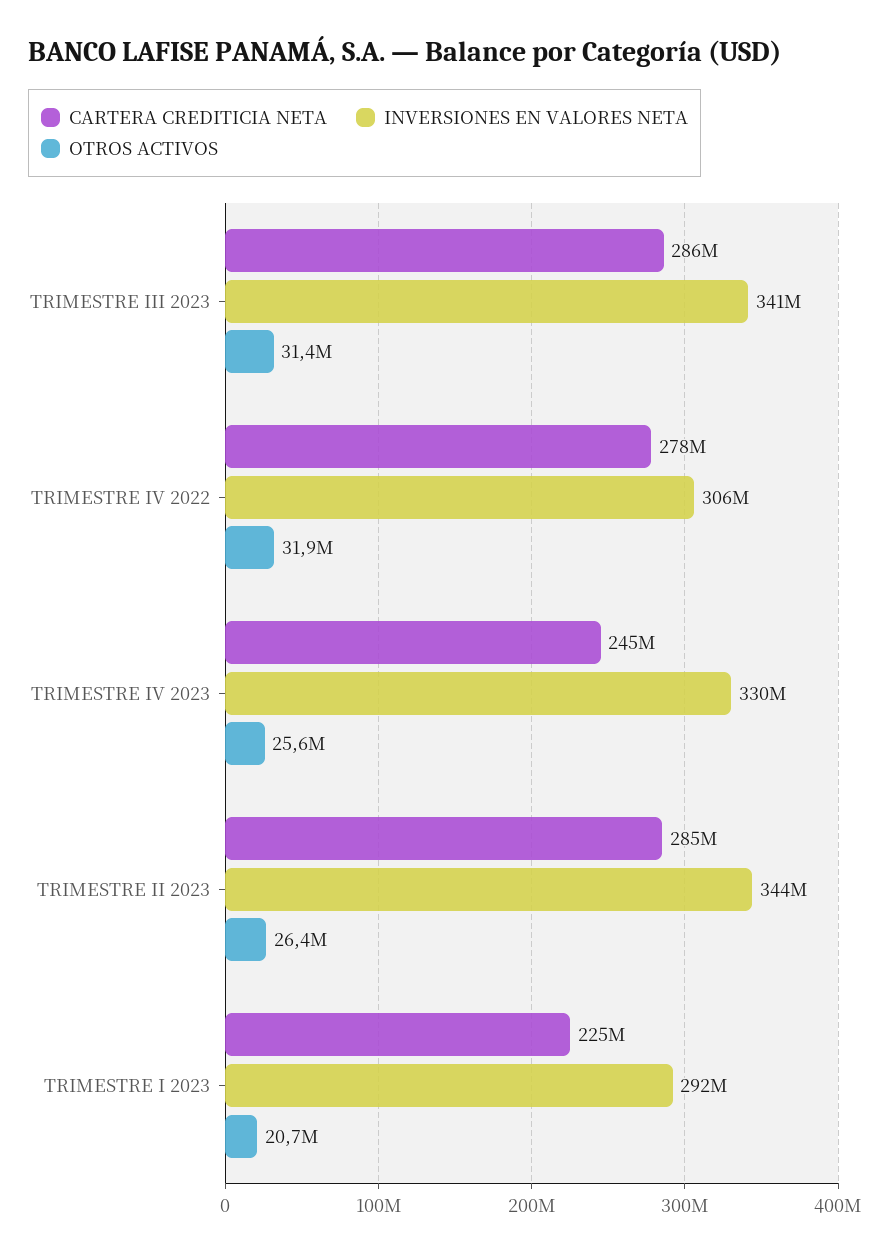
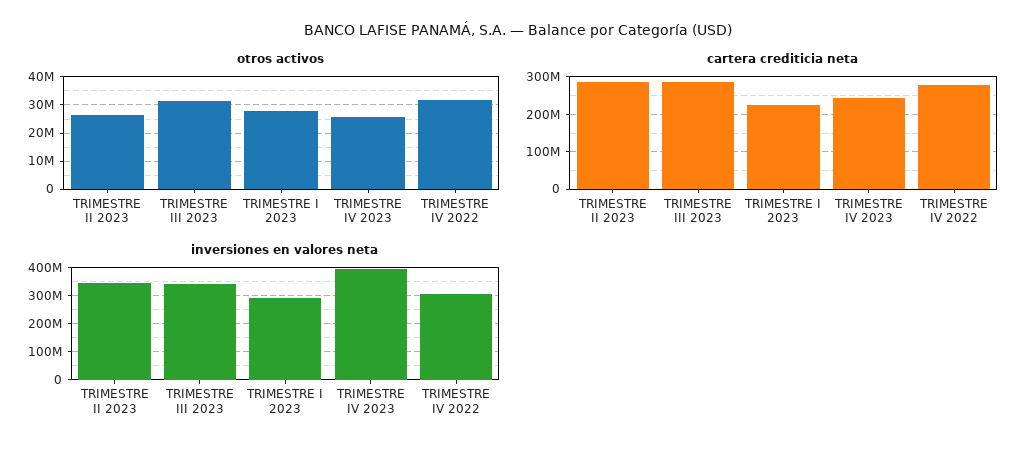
  {
    "CARTERA CREDITICIA NETA": {
      "TRIMESTRE III 2023": 286000000,
      "TRIMESTRE IV 2022": 278000000,
      "TRIMESTRE IV 2023": 245000000,
      "TRIMESTRE II 2023": 285000000,
      "TRIMESTRE I 2023": 225000000
    },
    "INVERSIONES EN VALORES NETA": {
      "TRIMESTRE III 2023": 341000000,
      "TRIMESTRE IV 2022": 306000000,
-     "TRIMESTRE IV 2023": 330000000,
+     "TRIMESTRE IV 2023": 400000000,
      "TRIMESTRE II 2023": 344000000,
      "TRIMESTRE I 2023": 292000000
    },
    "OTROS ACTIVOS": {
      "TRIMESTRE III 2023": 31400000,
      "TRIMESTRE IV 2022": 31900000,
      "TRIMESTRE IV 2023": 25600000,
      "TRIMESTRE II 2023": 26400000,
-     "TRIMESTRE I 2023": 20700000
+     "TRIMESTRE I 2023": 27500000
    }
  }

